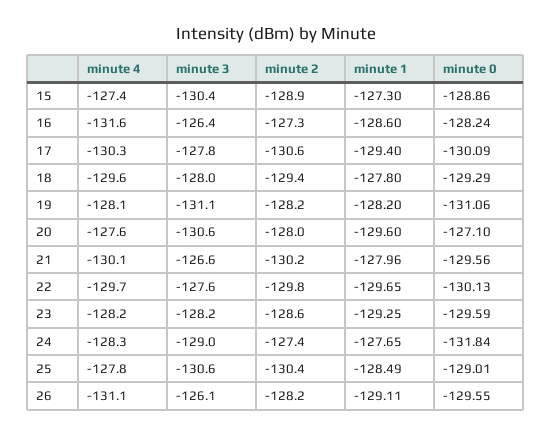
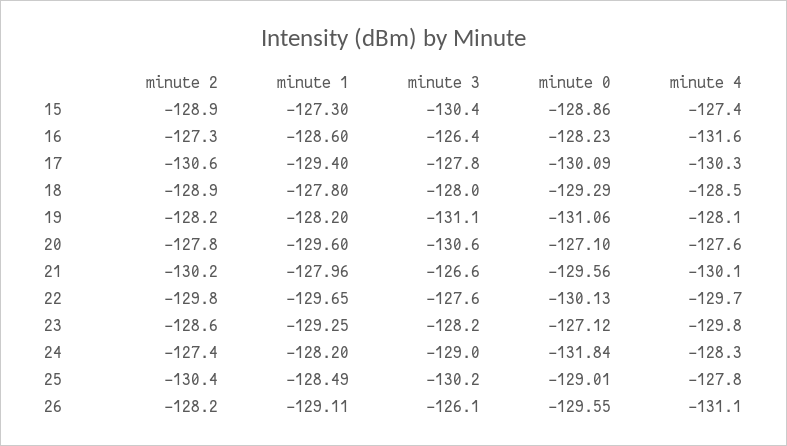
  {
    "minute 4": {
      "15": -127.4,
      "16": -131.6,
      "17": -130.3,
-     "18": -129.6,
+     "18": -128.5,
      "19": -128.1,
      "20": -127.6,
      "21": -130.1,
      "22": -129.7,
-     "23": -128.2,
+     "23": -129.8,
      "24": -128.3,
      "25": -127.8,
      "26": -131.1
    },
    "minute 3": {
      "15": -130.4,
      "16": -126.4,
      "17": -127.8,
      "18": -128,
      "19": -131.1,
      "20": -130.6,
      "21": -126.6,
      "22": -127.6,
      "23": -128.2,
      "24": -129,
-     "25": -130.6,
+     "25": -130.2,
      "26": -126.1
    },
    "minute 2": {
      "15": -128.9,
      "16": -127.3,
      "17": -130.6,
-     "18": -129.4,
+     "18": -128.9,
      "19": -128.2,
-     "20": -128,
+     "20": -127.8,
      "21": -130.2,
      "22": -129.8,
      "23": -128.6,
      "24": -127.4,
      "25": -130.4,
      "26": -128.2
    },
    "minute 1": {
      "15": -127.3,
      "16": -128.6,
      "17": -129.4,
      "18": -127.8,
      "19": -128.2,
      "20": -129.6,
      "21": -127.96,
      "22": -129.65,
      "23": -129.25,
-     "24": -127.65,
+     "24": -128.2,
      "25": -128.49,
      "26": -129.11
    },
    "minute 0": {
      "15": -128.86,
-     "16": -128.24,
+     "16": -128.23,
      "17": -130.09,
      "18": -129.29,
      "19": -131.06,
      "20": -127.1,
      "21": -129.56,
      "22": -130.13,
-     "23": -129.59,
+     "23": -127.12,
      "24": -131.84,
      "25": -129.01,
      "26": -129.55
    }
  }

